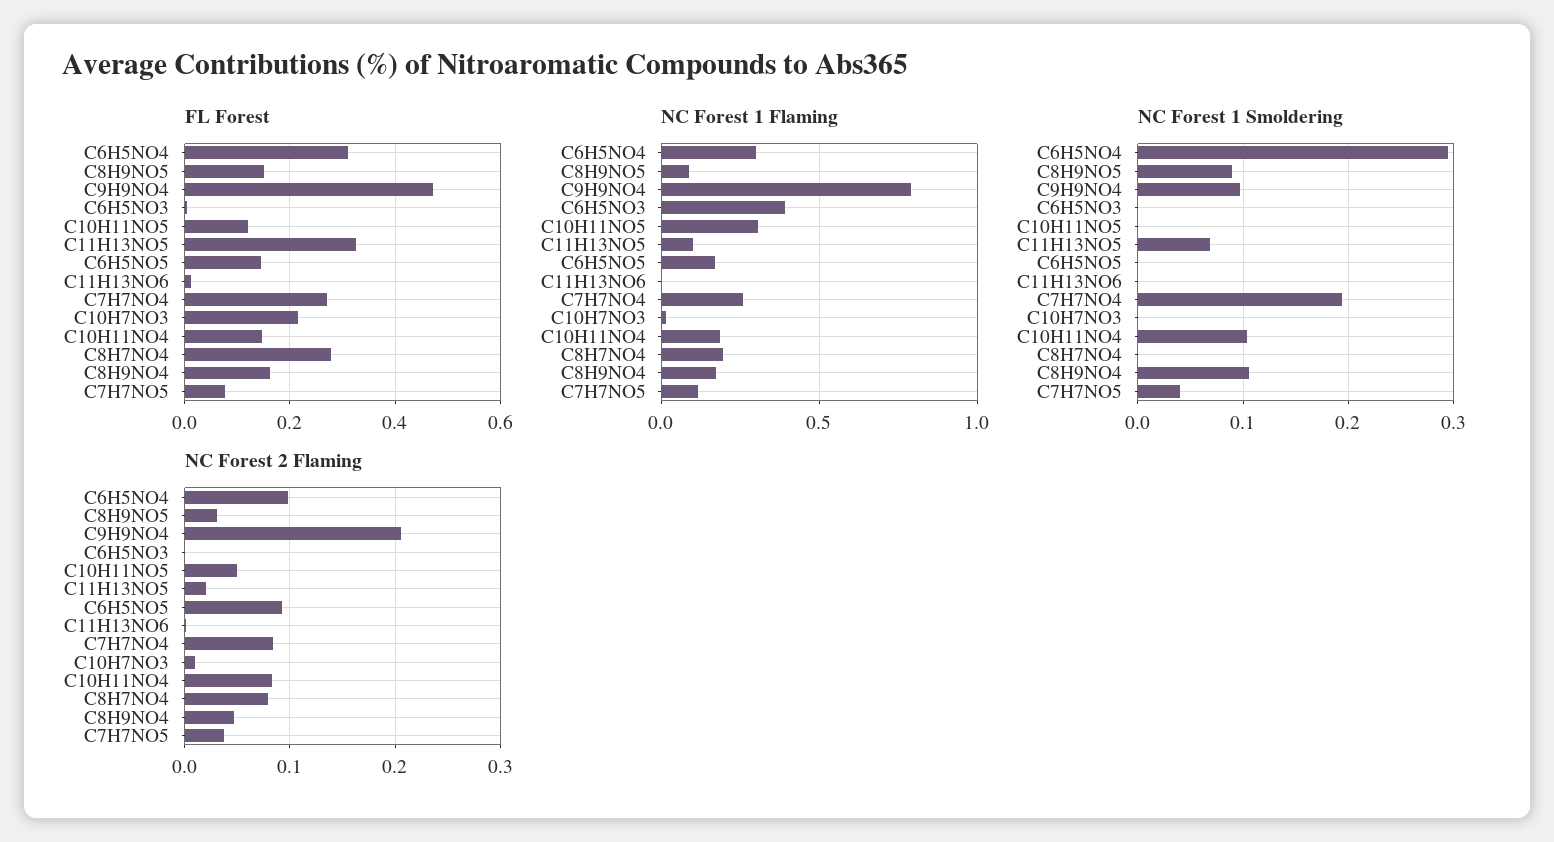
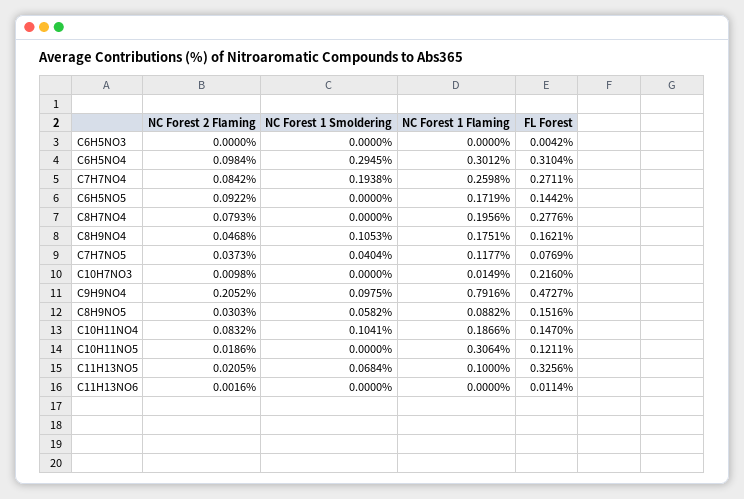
  {
    "FL Forest": {
      "C6H5NO4": 0.3104,
      "C8H9NO5": 0.1516,
      "C9H9NO4": 0.4727,
      "C6H5NO3": 0.0042,
      "C10H11NO5": 0.1211,
      "C11H13NO5": 0.3256,
      "C6H5NO5": 0.1442,
      "C11H13NO6": 0.0114,
      "C7H7NO4": 0.2711,
      "C10H7NO3": 0.216,
      "C10H11NO4": 0.147,
      "C8H7NO4": 0.2776,
      "C8H9NO4": 0.1621,
      "C7H7NO5": 0.0769
    },
    "NC Forest 1 Flaming": {
      "C6H5NO4": 0.3012,
      "C8H9NO5": 0.0882,
      "C9H9NO4": 0.7916,
-     "C6H5NO3": 0.4,
+     "C6H5NO3": 0,
      "C10H11NO5": 0.3064,
      "C11H13NO5": 0.1,
      "C6H5NO5": 0.1719,
      "C11H13NO6": 0,
      "C7H7NO4": 0.2598,
      "C10H7NO3": 0.0149,
      "C10H11NO4": 0.1866,
      "C8H7NO4": 0.1956,
      "C8H9NO4": 0.1751,
      "C7H7NO5": 0.1177
    },
    "NC Forest 1 Smoldering": {
      "C6H5NO4": 0.2945,
-     "C8H9NO5": 0.09,
+     "C8H9NO5": 0.0582,
      "C9H9NO4": 0.0975,
      "C6H5NO3": 0,
      "C10H11NO5": 0,
      "C11H13NO5": 0.0684,
      "C6H5NO5": 0,
      "C11H13NO6": 0,
      "C7H7NO4": 0.1938,
      "C10H7NO3": 0,
      "C10H11NO4": 0.1041,
      "C8H7NO4": 0,
      "C8H9NO4": 0.1053,
      "C7H7NO5": 0.0404
    },
    "NC Forest 2 Flaming": {
      "C6H5NO4": 0.0984,
      "C8H9NO5": 0.0303,
      "C9H9NO4": 0.2052,
      "C6H5NO3": 0,
-     "C10H11NO5": 0.05,
+     "C10H11NO5": 0.0186,
      "C11H13NO5": 0.0205,
      "C6H5NO5": 0.0922,
      "C11H13NO6": 0.0016,
      "C7H7NO4": 0.0842,
      "C10H7NO3": 0.0098,
      "C10H11NO4": 0.0832,
      "C8H7NO4": 0.0793,
      "C8H9NO4": 0.0468,
      "C7H7NO5": 0.0373
    }
  }

